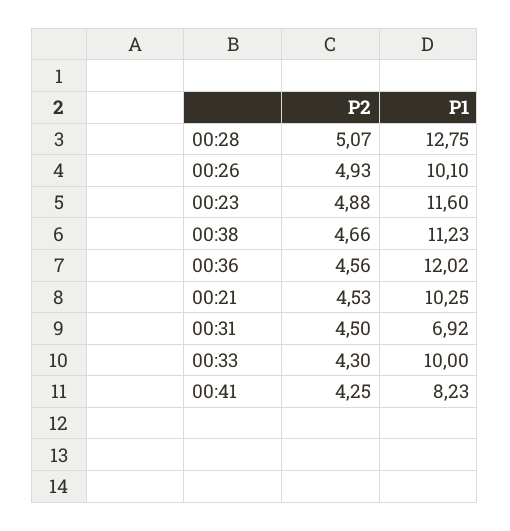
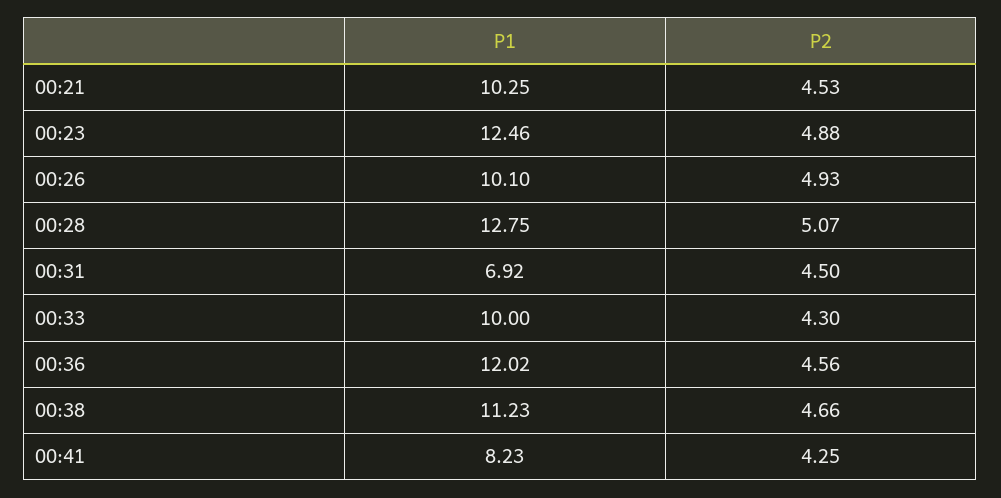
  {
    "P2": {
      "00:28": 5.07,
      "00:26": 4.93,
      "00:23": 4.88,
      "00:38": 4.66,
      "00:36": 4.56,
      "00:21": 4.53,
      "00:31": 4.5,
      "00:33": 4.3,
      "00:41": 4.25
    },
    "P1": {
      "00:28": 12.75,
      "00:26": 10.1,
-     "00:23": 11.6,
+     "00:23": 12.46,
      "00:38": 11.23,
      "00:36": 12.02,
      "00:21": 10.25,
      "00:31": 6.92,
      "00:33": 10,
      "00:41": 8.23
    }
  }

